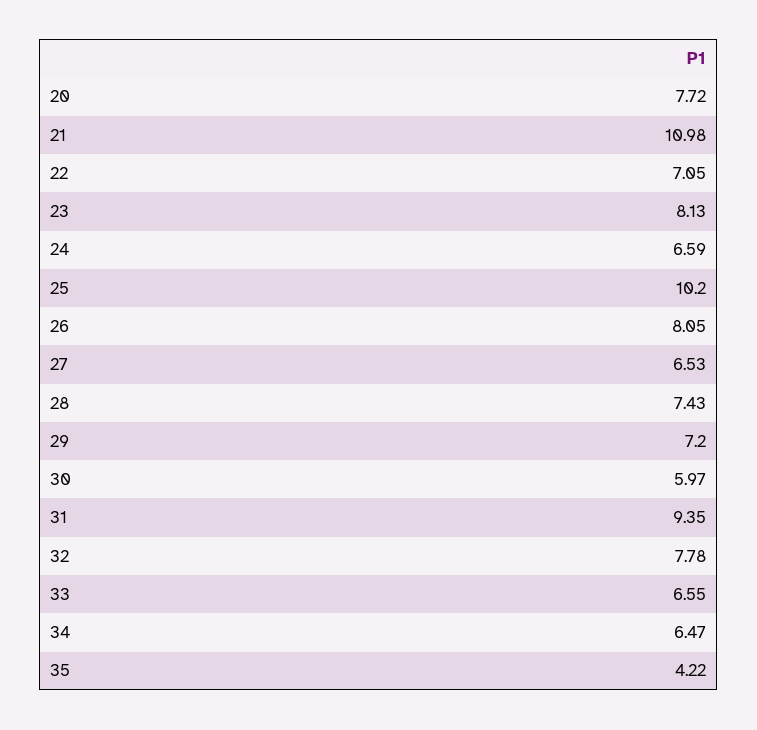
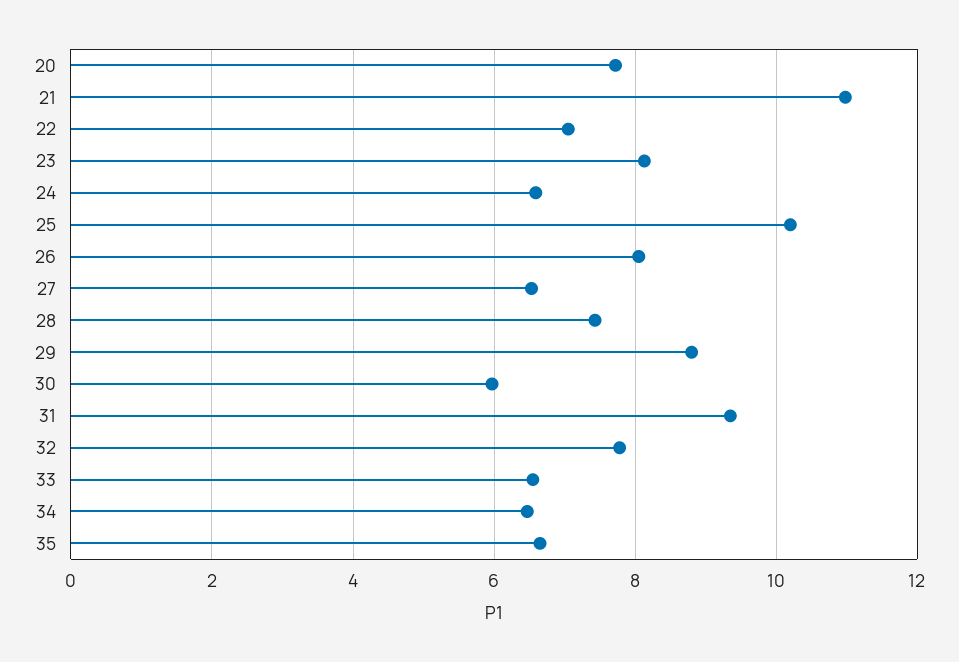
  {
    "20": 7.72,
    "21": 10.98,
    "22": 7.05,
    "23": 8.13,
    "24": 6.59,
    "25": 10.2,
    "26": 8.05,
    "27": 6.53,
    "28": 7.43,
-   "29": 7.2,
+   "29": 8.8,
    "30": 5.97,
    "31": 9.35,
    "32": 7.78,
    "33": 6.55,
    "34": 6.47,
-   "35": 4.22
+   "35": 6.6
  }

